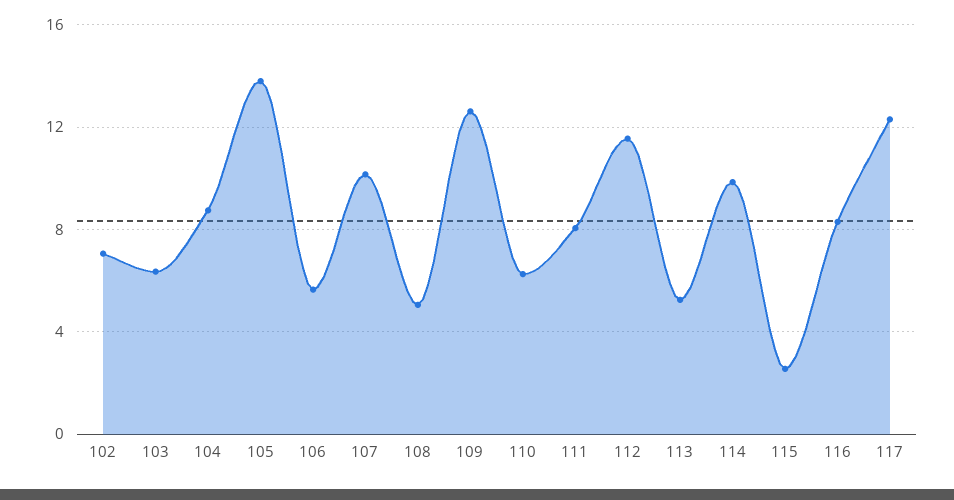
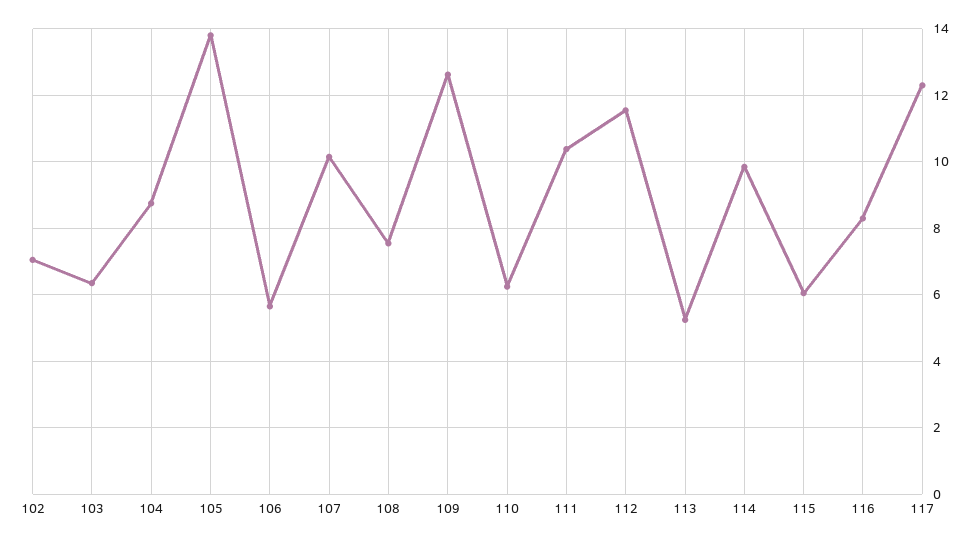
  {
    "102": 7,
    "103": 6.4,
    "104": 8.8,
    "105": 13.8,
    "106": 5.6,
    "107": 10.2,
-   "108": 5,
+   "108": 7.6,
    "109": 12.6,
    "110": 6.2,
-   "111": 8,
+   "111": 10.4,
    "112": 11.6,
    "113": 5.2,
    "114": 9.8,
-   "115": 2.5,
+   "115": 6,
    "116": 8.4,
    "117": 12.4
  }

